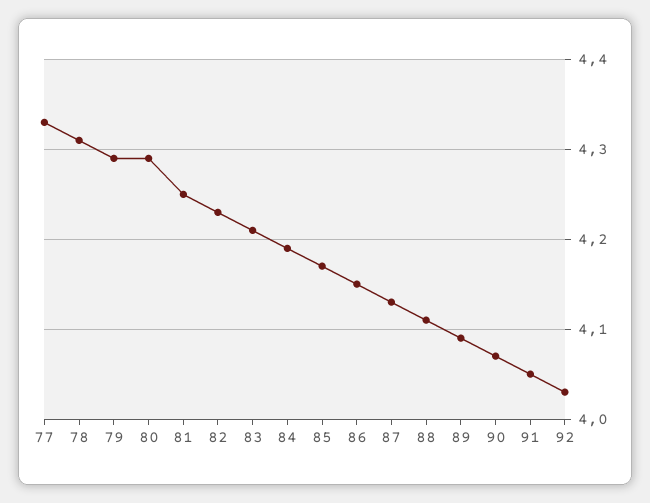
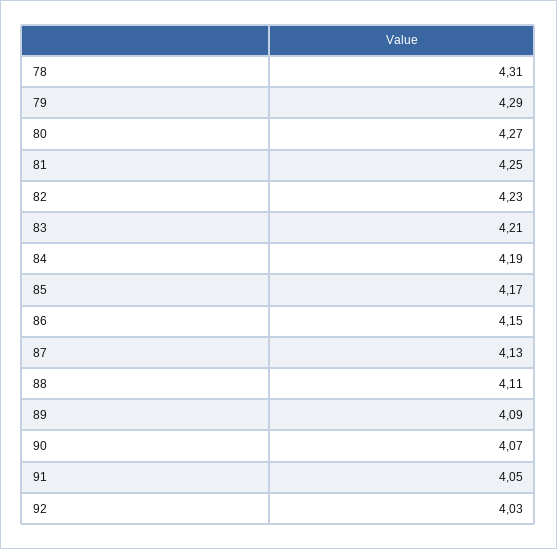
  {
-   "77": 4.33,
    "78": 4.31,
    "79": 4.29,
-   "80": 4.29,
+   "80": 4.27,
    "81": 4.25,
    "82": 4.23,
    "83": 4.21,
    "84": 4.19,
    "85": 4.17,
    "86": 4.15,
    "87": 4.13,
    "88": 4.11,
    "89": 4.09,
    "90": 4.07,
    "91": 4.05,
    "92": 4.03
  }

